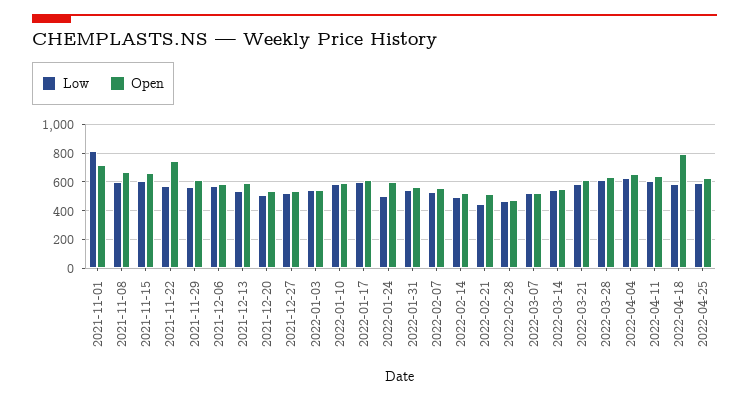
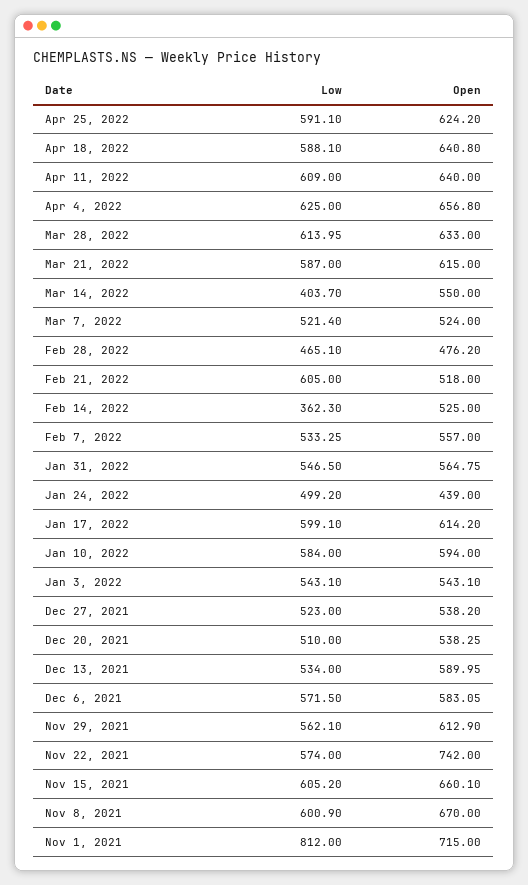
  {
    "Low": {
      "2021-11-01": 812,
      "2021-11-08": 600.9,
      "2021-11-15": 605.2,
      "2021-11-22": 574,
      "2021-11-29": 562.1,
      "2021-12-06": 571.5,
      "2021-12-13": 534,
      "2021-12-20": 510,
      "2021-12-27": 523,
      "2022-01-03": 543.1,
      "2022-01-10": 584,
      "2022-01-17": 599.1,
      "2022-01-24": 499.2,
      "2022-01-31": 546.5,
      "2022-02-07": 533.25,
-     "2022-02-14": 500,
+     "2022-02-14": 362.3,
-     "2022-02-21": 450,
+     "2022-02-21": 605,
      "2022-02-28": 465.1,
      "2022-03-07": 521.4,
-     "2022-03-14": 550,
+     "2022-03-14": 403.7,
      "2022-03-21": 587,
      "2022-03-28": 613.95,
      "2022-04-04": 625,
      "2022-04-11": 609,
      "2022-04-18": 588.1,
      "2022-04-25": 591.1
    },
    "Open": {
      "2021-11-01": 715,
      "2021-11-08": 670,
      "2021-11-15": 660.1,
      "2021-11-22": 742,
      "2021-11-29": 612.9,
      "2021-12-06": 583.05,
      "2021-12-13": 589.95,
      "2021-12-20": 538.25,
      "2021-12-27": 538.2,
      "2022-01-03": 543.1,
      "2022-01-10": 594,
      "2022-01-17": 614.2,
-     "2022-01-24": 600,
+     "2022-01-24": 439,
      "2022-01-31": 564.75,
      "2022-02-07": 557,
      "2022-02-14": 525,
      "2022-02-21": 518,
      "2022-02-28": 476.2,
      "2022-03-07": 524,
      "2022-03-14": 550,
      "2022-03-21": 615,
      "2022-03-28": 633,
      "2022-04-04": 656.8,
      "2022-04-11": 640,
-     "2022-04-18": 800,
+     "2022-04-18": 640.8,
      "2022-04-25": 624.2
    }
  }

